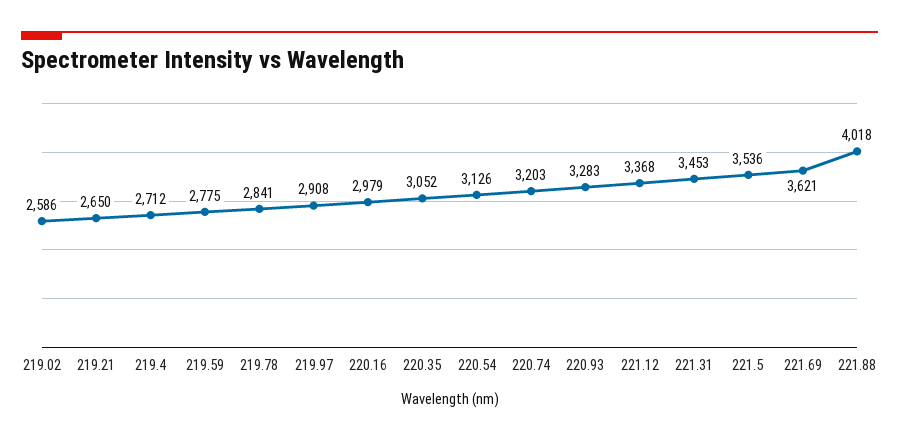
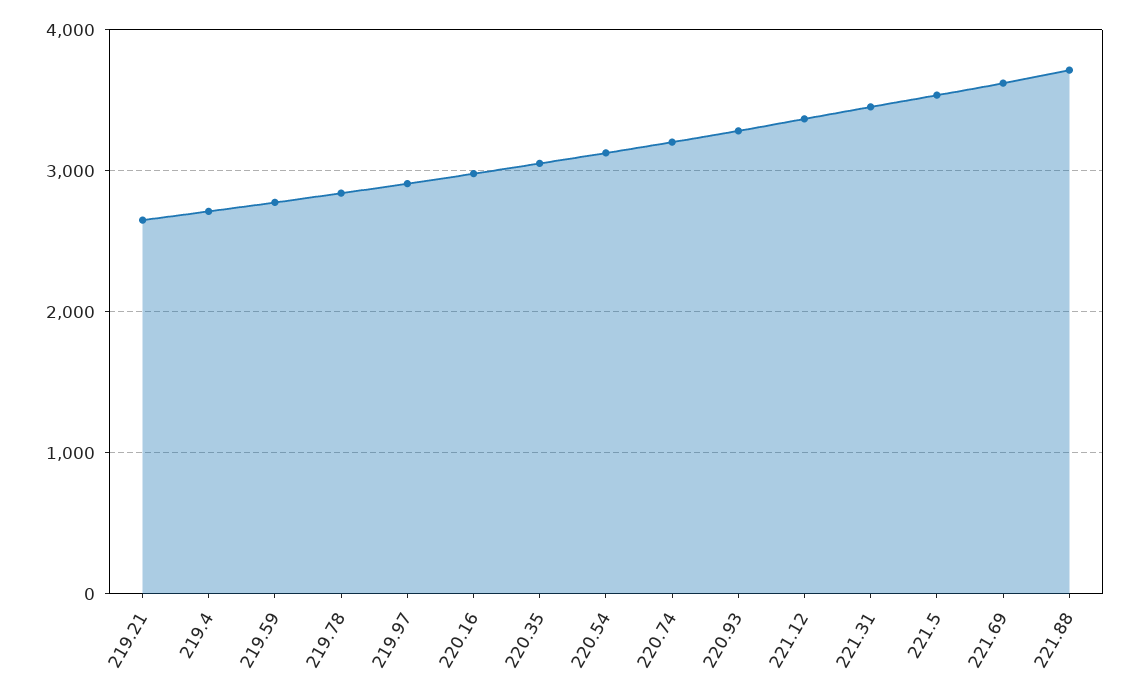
  {
-   "219.02": 2586,
    "219.21": 2650,
    "219.4": 2712,
    "219.59": 2775,
    "219.78": 2841,
    "219.97": 2908,
    "220.16": 2979,
    "220.35": 3052,
    "220.54": 3126,
    "220.74": 3203,
    "220.93": 3283,
    "221.12": 3368,
    "221.31": 3453,
    "221.5": 3536,
    "221.69": 3621,
-   "221.88": 4018
+   "221.88": 3700
  }

